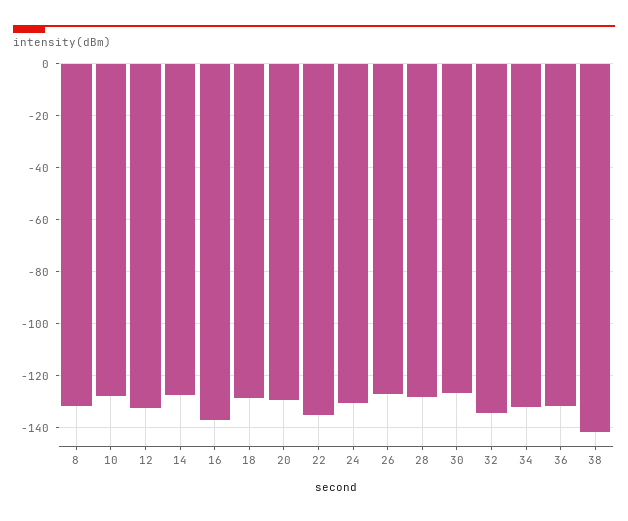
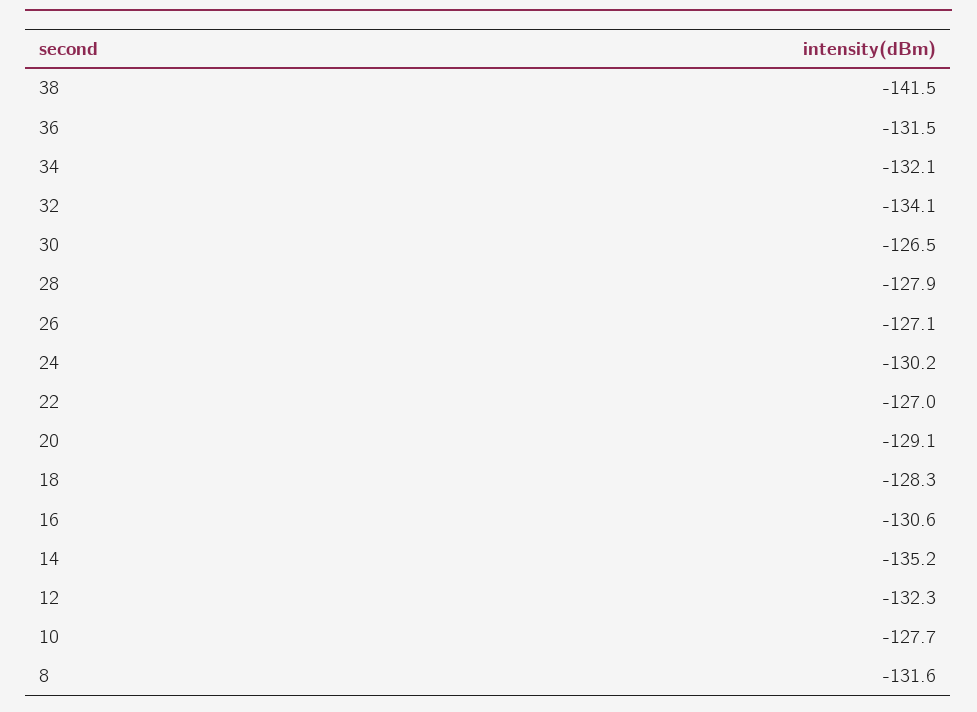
  {
    "8": -131.6,
    "10": -127.7,
    "12": -132.3,
-   "14": -127.5,
+   "14": -135.2,
-   "16": -137.5,
+   "16": -130.6,
    "18": -128.3,
    "20": -129.1,
-   "22": -135,
+   "22": -127,
    "24": -130.2,
    "26": -127.1,
    "28": -127.9,
    "30": -126.5,
    "32": -134.1,
    "34": -132.1,
    "36": -131.5,
    "38": -141.5
  }

